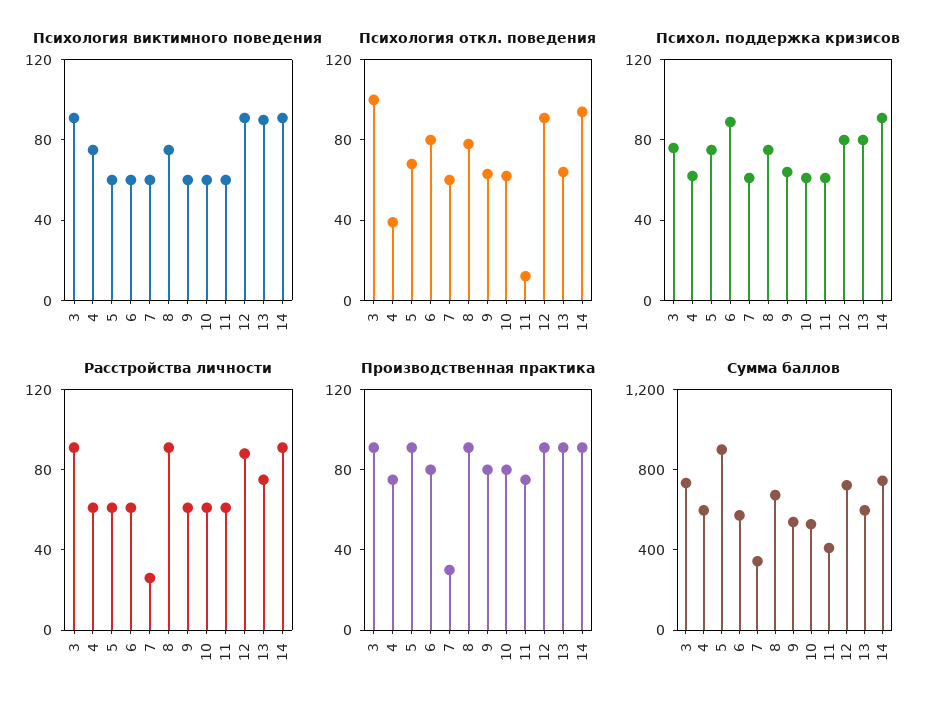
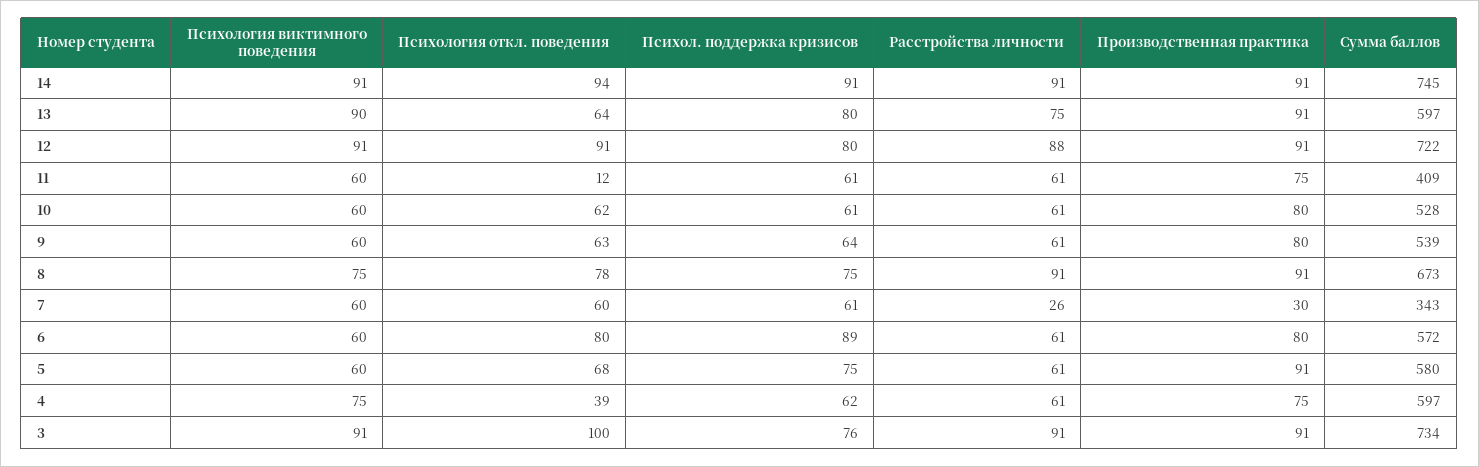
  {
    "Психология виктимного поведения": {
      "3": 91,
      "4": 75,
      "5": 60,
      "6": 60,
      "7": 60,
      "8": 75,
      "9": 60,
      "10": 60,
      "11": 60,
      "12": 91,
      "13": 90,
      "14": 91
    },
    "Психология откл. поведения": {
      "3": 100,
      "4": 39,
      "5": 68,
      "6": 80,
      "7": 60,
      "8": 78,
      "9": 63,
      "10": 62,
      "11": 12,
      "12": 91,
      "13": 64,
      "14": 94
    },
    "Психол. поддержка кризисов": {
      "3": 76,
      "4": 62,
      "5": 75,
      "6": 89,
      "7": 61,
      "8": 75,
      "9": 64,
      "10": 61,
      "11": 61,
      "12": 80,
      "13": 80,
      "14": 91
    },
    "Расстройства личности": {
      "3": 91,
      "4": 61,
      "5": 61,
      "6": 61,
      "7": 26,
      "8": 91,
      "9": 61,
      "10": 61,
      "11": 61,
      "12": 88,
      "13": 75,
      "14": 91
    },
    "Производственная практика": {
      "3": 91,
      "4": 75,
      "5": 91,
      "6": 80,
      "7": 30,
      "8": 91,
      "9": 80,
      "10": 80,
      "11": 75,
      "12": 91,
      "13": 91,
      "14": 91
    },
    "Сумма баллов": {
      "3": 734,
      "4": 597,
-     "5": 900,
+     "5": 580,
      "6": 572,
      "7": 343,
      "8": 673,
      "9": 539,
      "10": 528,
      "11": 409,
      "12": 722,
      "13": 597,
      "14": 745
    }
  }

